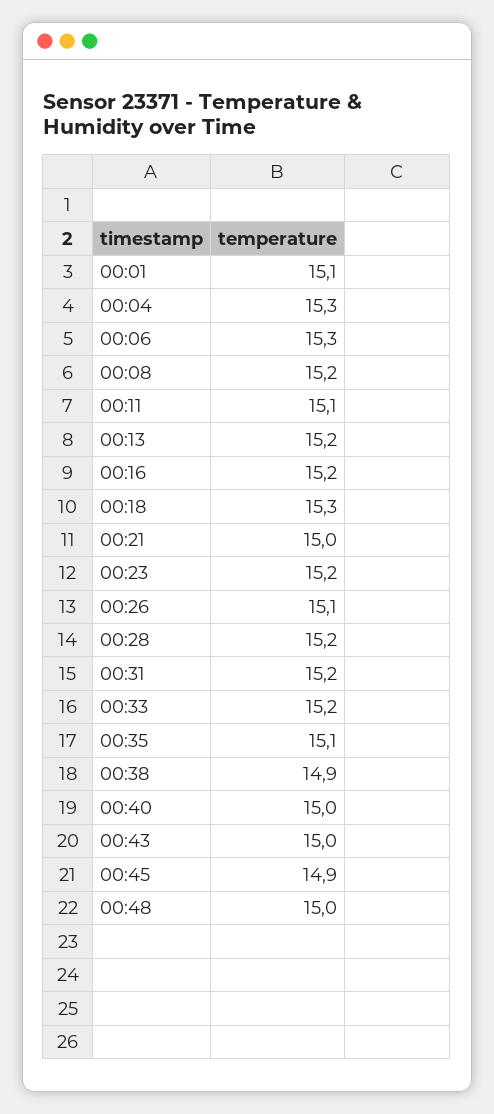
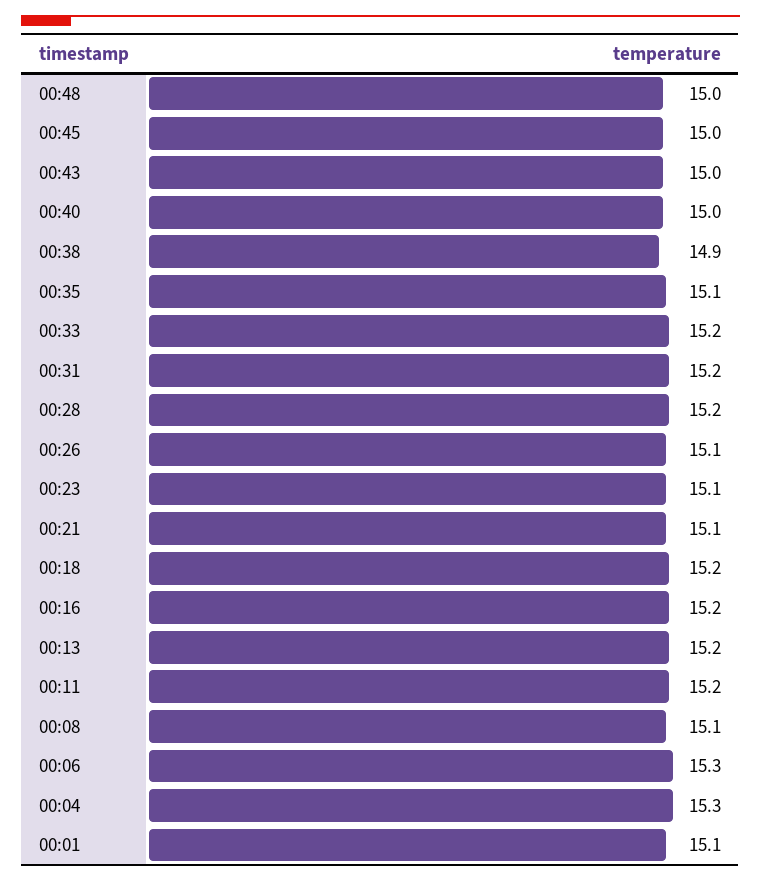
  {
    "00:01": 15.1,
    "00:04": 15.3,
    "00:06": 15.3,
-   "00:08": 15.2,
+   "00:08": 15.1,
-   "00:11": 15.1,
+   "00:11": 15.2,
    "00:13": 15.2,
    "00:16": 15.2,
-   "00:18": 15.3,
+   "00:18": 15.2,
-   "00:21": 15,
+   "00:21": 15.1,
-   "00:23": 15.2,
+   "00:23": 15.1,
    "00:26": 15.1,
    "00:28": 15.2,
    "00:31": 15.2,
    "00:33": 15.2,
    "00:35": 15.1,
    "00:38": 14.9,
    "00:40": 15,
    "00:43": 15,
-   "00:45": 14.9,
+   "00:45": 15,
    "00:48": 15
  }

